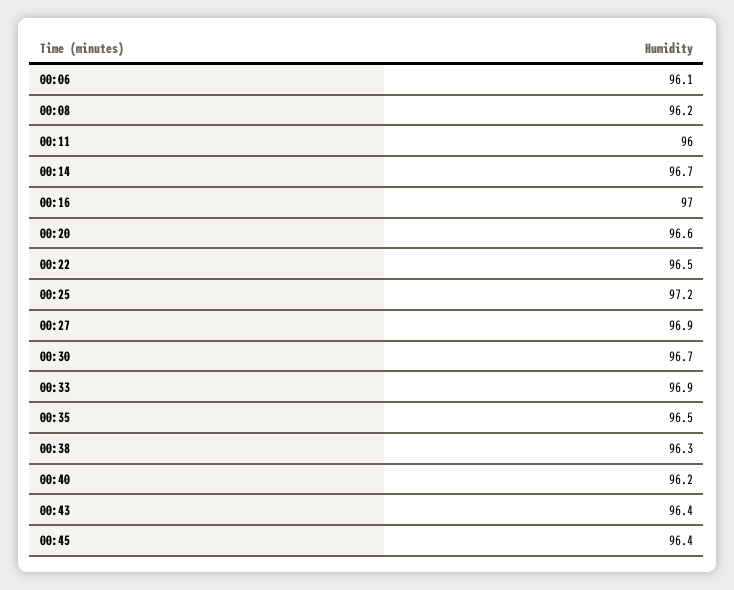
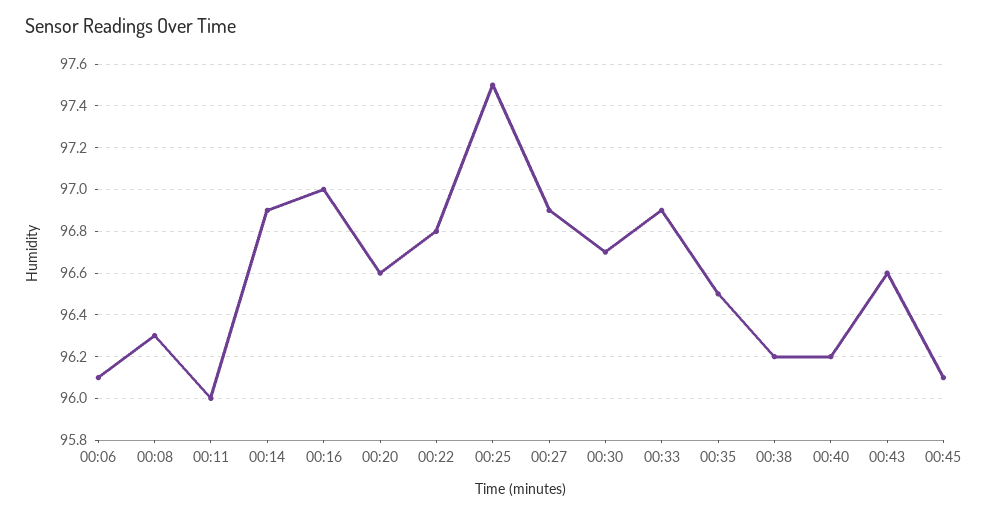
  {
    "00:06": 96.1,
-   "00:08": 96.2,
+   "00:08": 96.3,
    "00:11": 96,
-   "00:14": 96.7,
+   "00:14": 96.9,
    "00:16": 97,
    "00:20": 96.6,
-   "00:22": 96.5,
+   "00:22": 96.8,
-   "00:25": 97.2,
+   "00:25": 97.5,
    "00:27": 96.9,
    "00:30": 96.7,
    "00:33": 96.9,
    "00:35": 96.5,
-   "00:38": 96.3,
+   "00:38": 96.2,
    "00:40": 96.2,
-   "00:43": 96.4,
+   "00:43": 96.6,
-   "00:45": 96.4
+   "00:45": 96.1
  }

